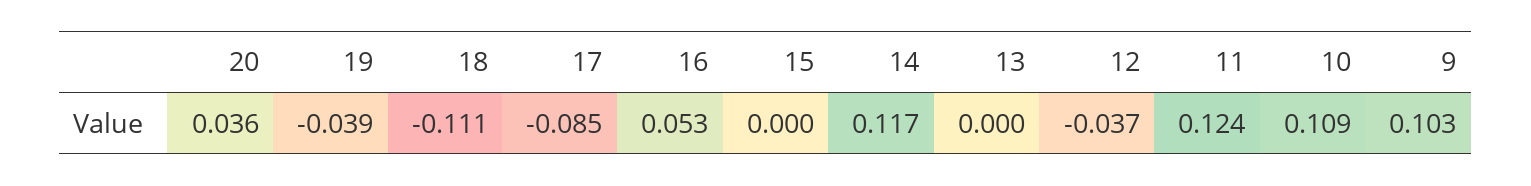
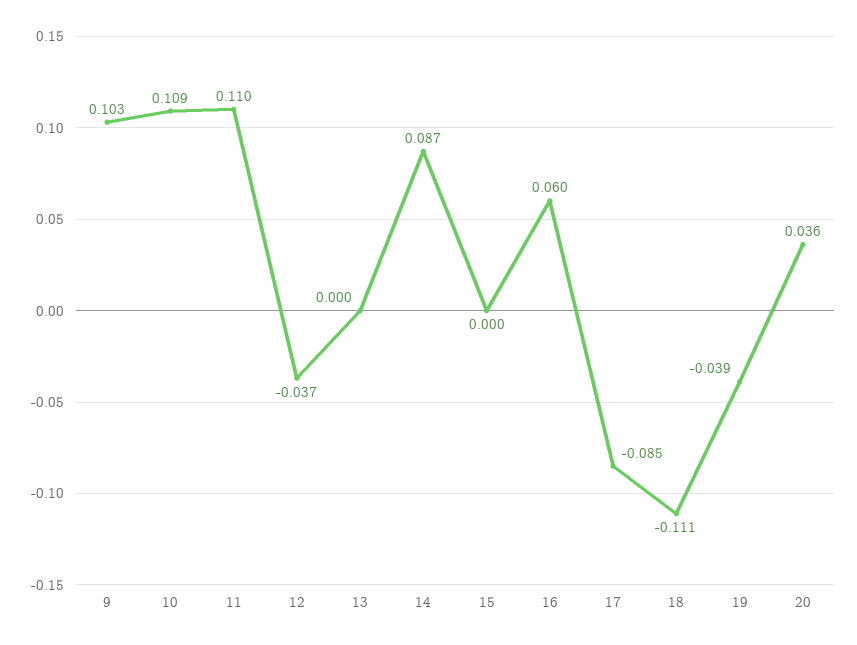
  {
    "20": 0.036,
    "19": -0.039,
    "18": -0.111,
    "17": -0.085,
-   "16": 0.053,
+   "16": 0.06,
    "15": 0,
-   "14": 0.117,
+   "14": 0.087,
    "13": 0,
    "12": -0.037,
-   "11": 0.124,
+   "11": 0.11,
    "10": 0.109,
    "9": 0.103
  }

